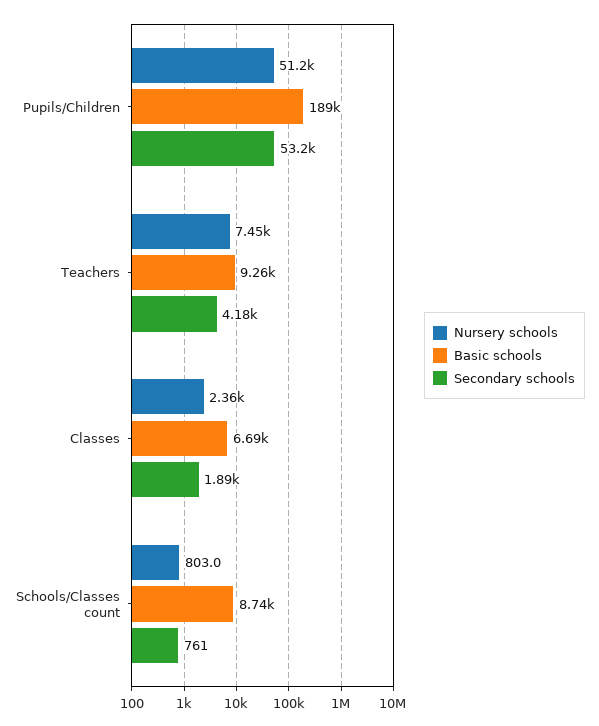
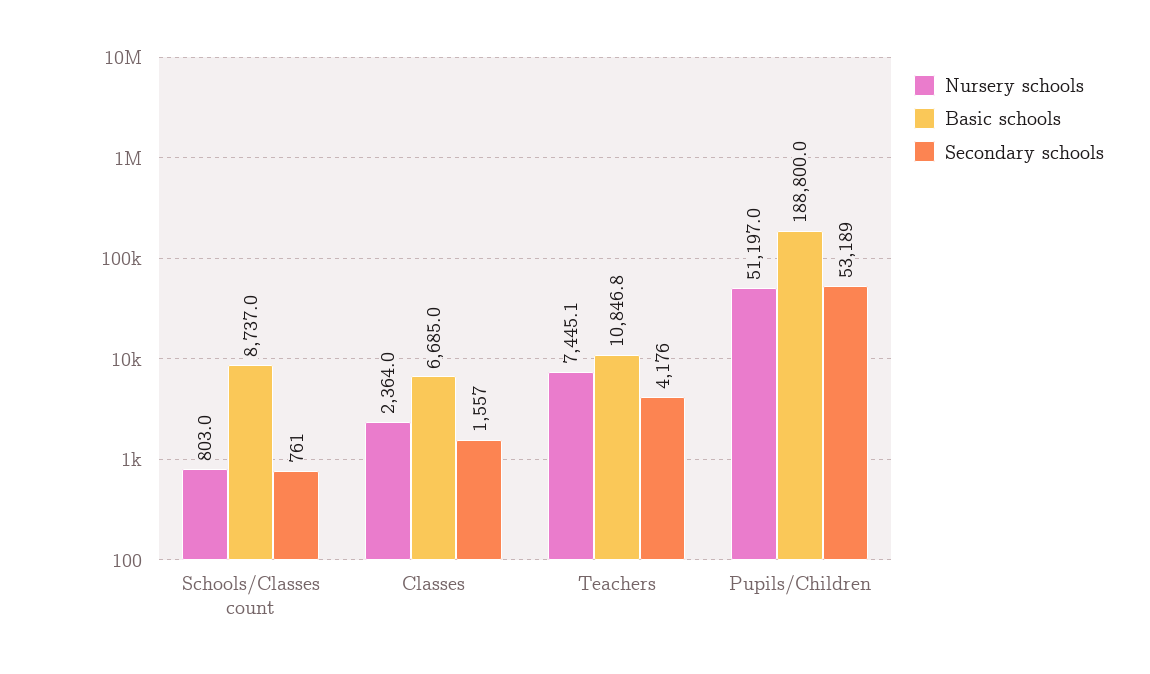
  {
    "Nursery schools": {
      "Pupils/Children": 51197,
      "Teachers": 7445.1,
      "Classes": 2364,
      "Schools/Classes count": 803
    },
    "Basic schools": {
      "Pupils/Children": 188800,
-     "Teachers": 9260,
+     "Teachers": 10846.8,
      "Classes": 6685,
      "Schools/Classes count": 8737
    },
    "Secondary schools": {
      "Pupils/Children": 53189,
      "Teachers": 4176,
-     "Classes": 1890,
+     "Classes": 1557,
      "Schools/Classes count": 761
    }
  }

